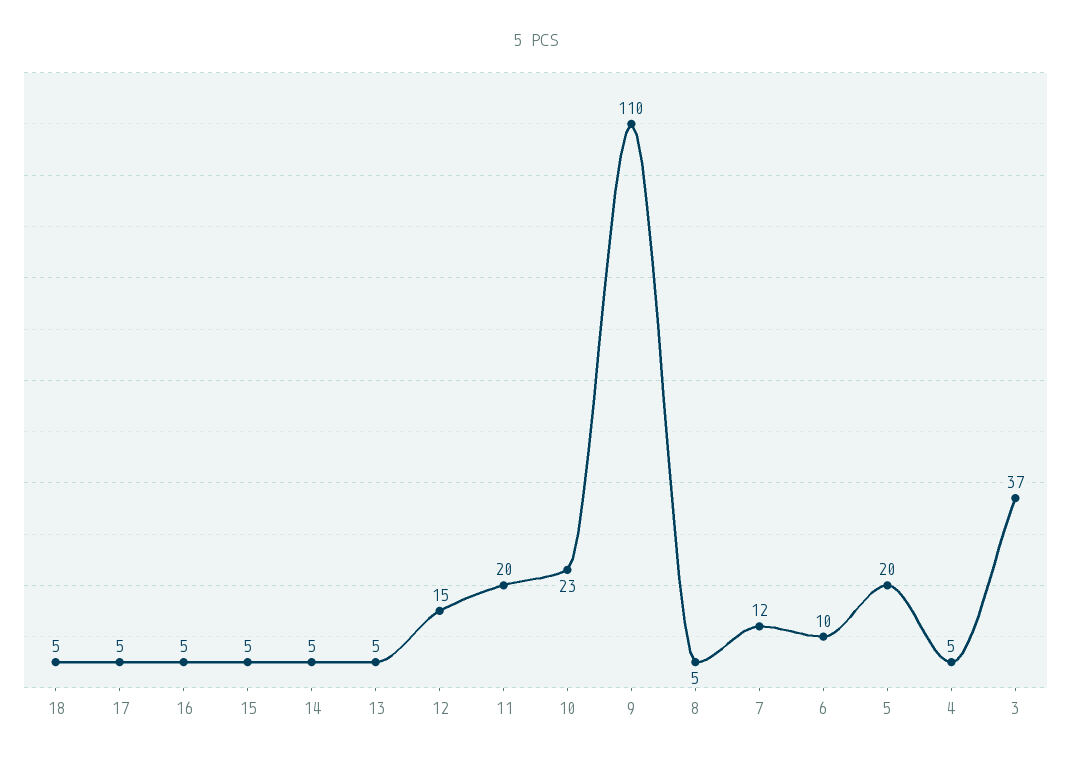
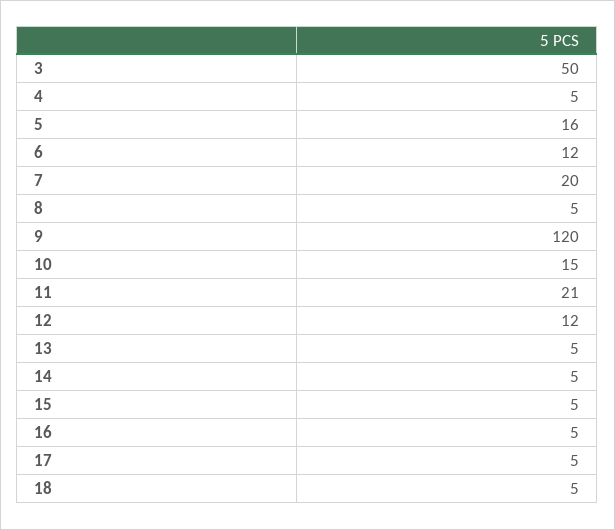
  {
    "18": 5,
    "17": 5,
    "16": 5,
    "15": 5,
    "14": 5,
    "13": 5,
-   "12": 15,
+   "12": 12,
-   "11": 20,
+   "11": 21,
-   "10": 23,
+   "10": 15,
-   "9": 110,
+   "9": 120,
    "8": 5,
-   "7": 12,
+   "7": 20,
-   "6": 10,
+   "6": 12,
-   "5": 20,
+   "5": 16,
    "4": 5,
-   "3": 37
+   "3": 50
  }

